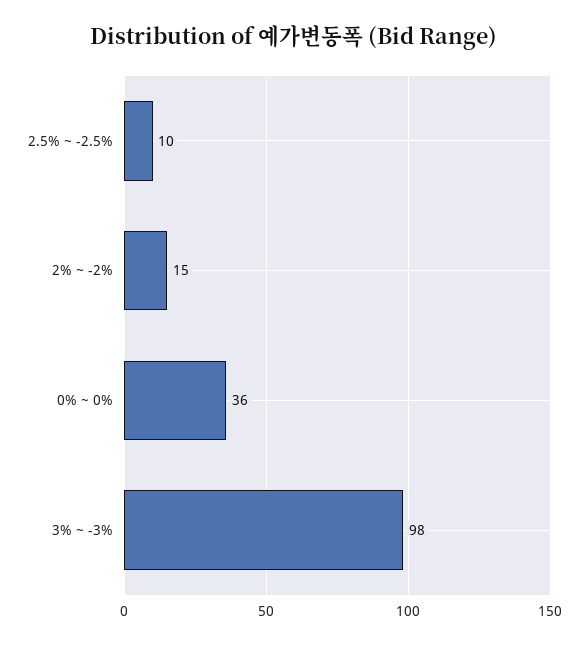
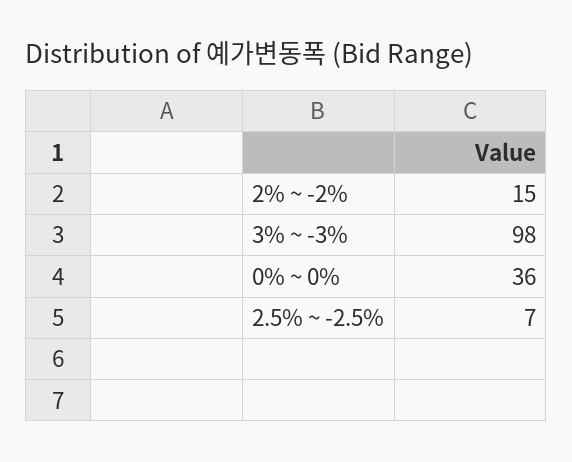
  {
-   "2.5% ~ -2.5%": 10,
+   "2.5% ~ -2.5%": 7,
    "2% ~ -2%": 15,
    "0% ~ 0%": 36,
    "3% ~ -3%": 98
  }

